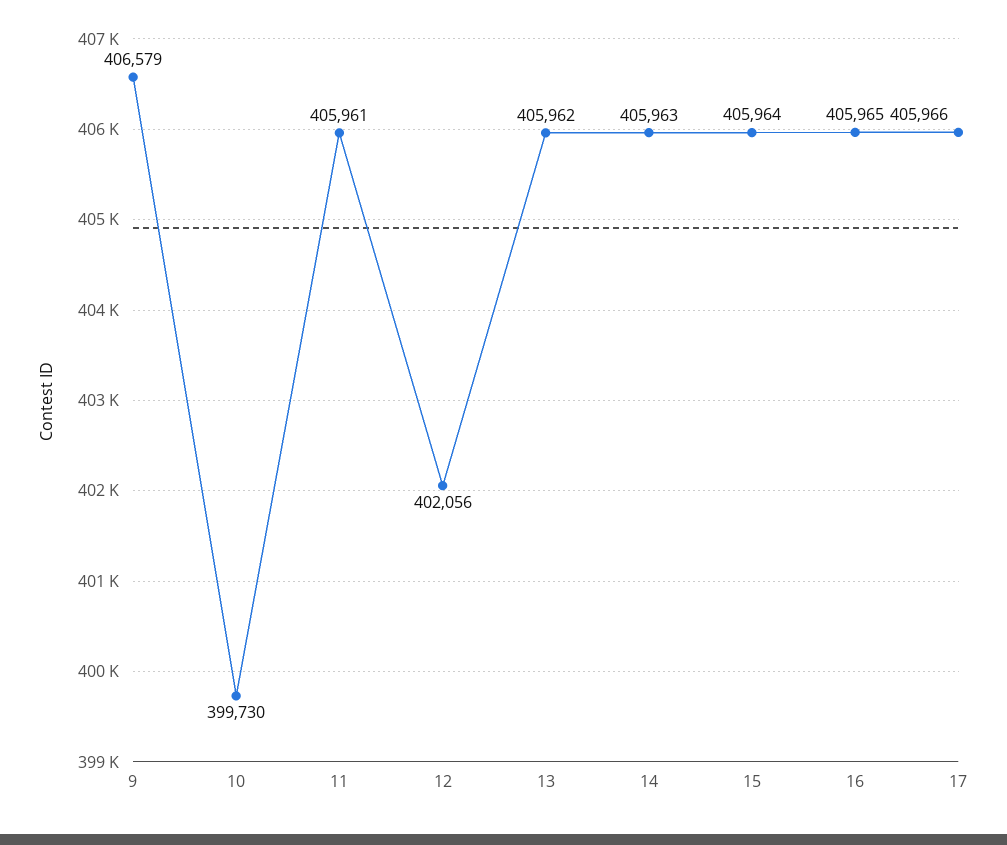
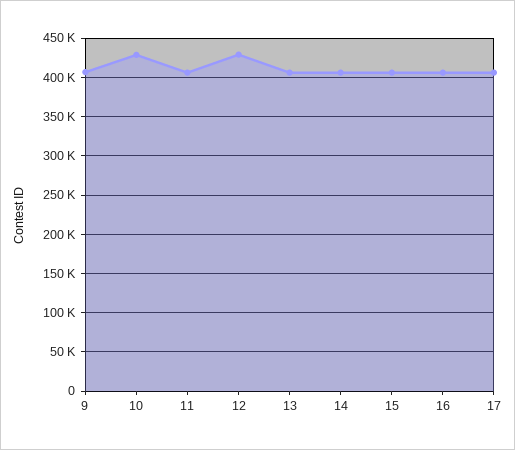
  {
    "9": 406579,
-   "10": 399730,
+   "10": 430000,
    "11": 405961,
-   "12": 402056,
+   "12": 430000,
    "13": 405962,
    "14": 405963,
    "15": 405964,
    "16": 405965,
    "17": 405966
  }

